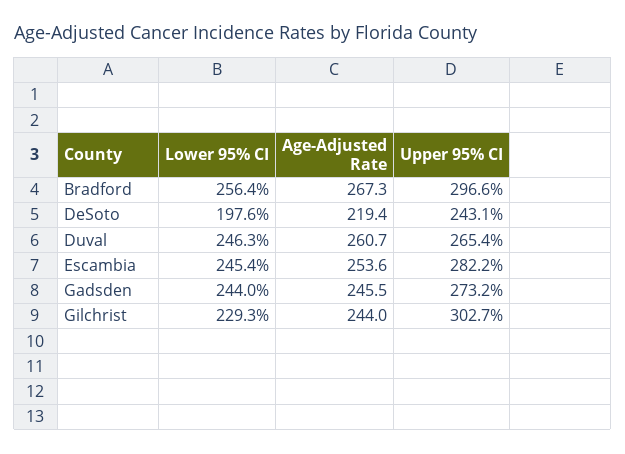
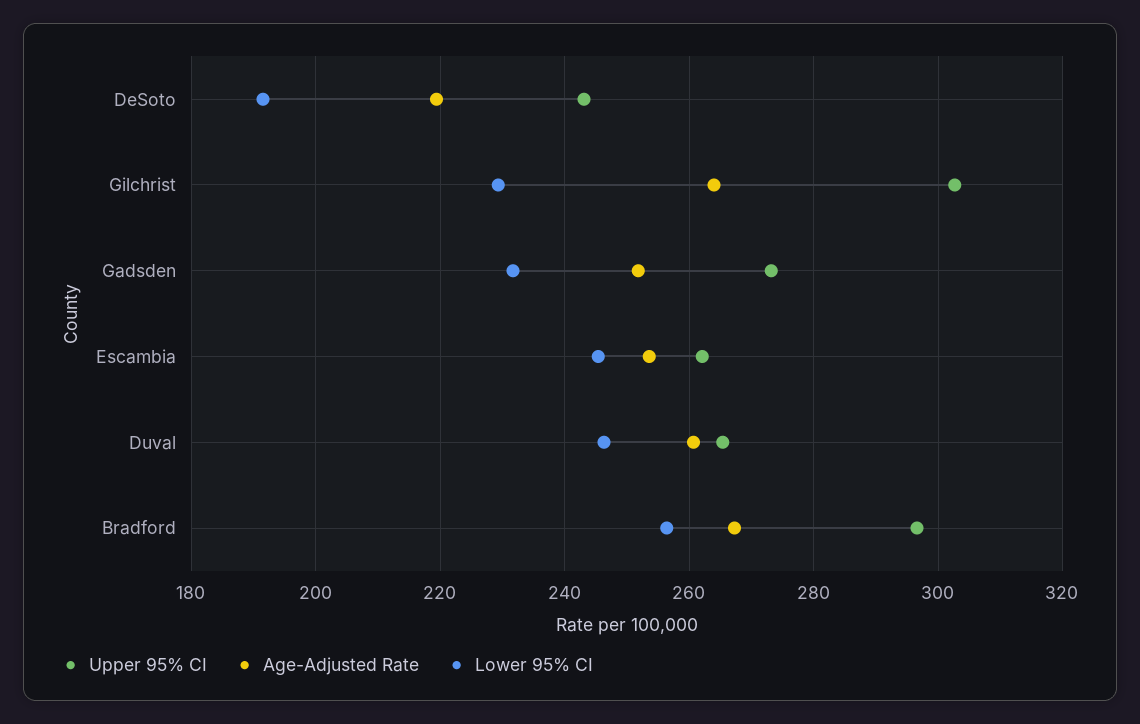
  {
    "Lower 95% CI": {
      "Bradford": 256.4,
-     "DeSoto": 197.6,
+     "DeSoto": 192,
      "Duval": 246.3,
      "Escambia": 245.4,
-     "Gadsden": 244,
+     "Gadsden": 232,
      "Gilchrist": 229.3
    },
    "Age-Adjusted Rate": {
      "Bradford": 267.3,
      "DeSoto": 219.4,
      "Duval": 260.7,
      "Escambia": 253.6,
-     "Gadsden": 245.5,
+     "Gadsden": 252,
-     "Gilchrist": 244
+     "Gilchrist": 264
    },
    "Upper 95% CI": {
      "Bradford": 296.6,
      "DeSoto": 243.1,
      "Duval": 265.4,
-     "Escambia": 282.2,
+     "Escambia": 262,
      "Gadsden": 273.2,
      "Gilchrist": 302.7
    }
  }

